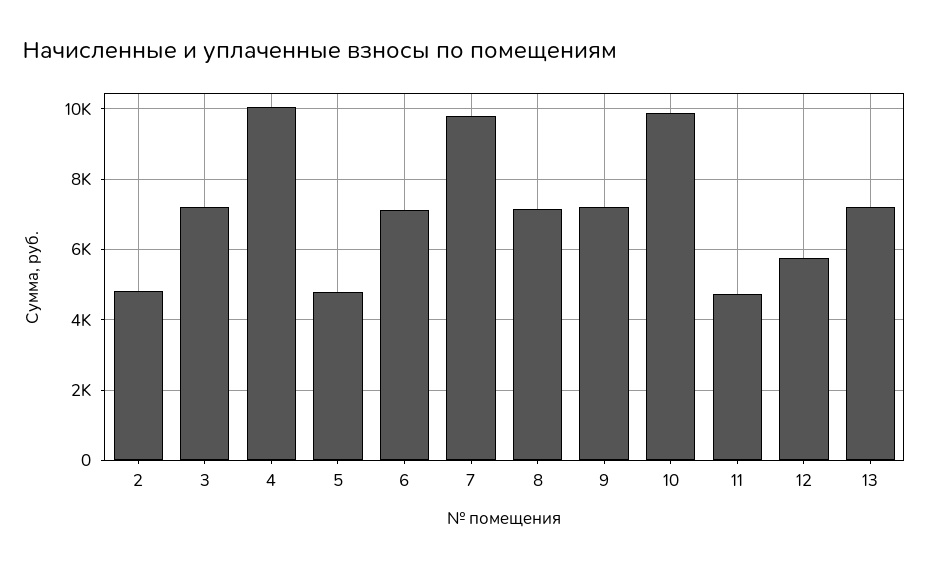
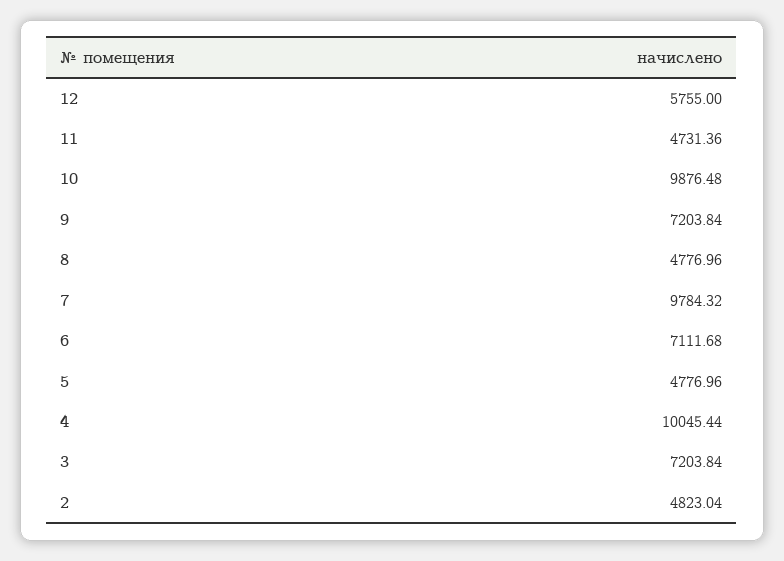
  {
    "2": 4823.04,
    "3": 7203.84,
    "4": 10045.44,
    "5": 4776.96,
    "6": 7111.68,
    "7": 9784.32,
-   "8": 7200,
+   "8": 4776.96,
    "9": 7203.84,
    "10": 9876.48,
    "11": 4731.36,
-   "12": 5755,
+   "12": 5755
-   "13": 7200
  }

